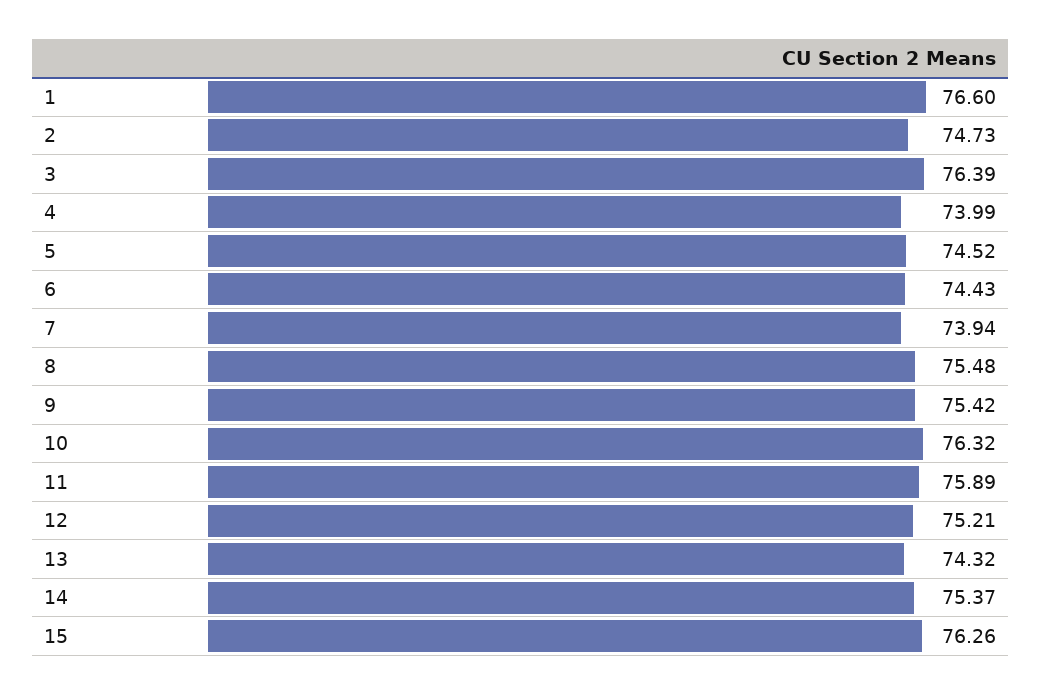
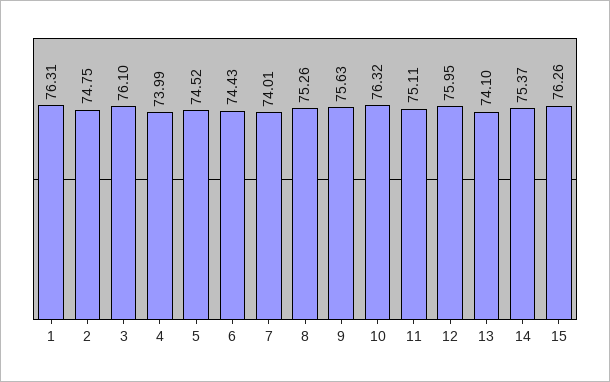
  {
-   "1": 76.6,
+   "1": 76.31,
-   "2": 74.73,
+   "2": 74.75,
-   "3": 76.39,
+   "3": 76.1,
    "4": 73.99,
    "5": 74.52,
    "6": 74.43,
-   "7": 73.94,
+   "7": 74.01,
-   "8": 75.48,
+   "8": 75.26,
-   "9": 75.42,
+   "9": 75.63,
    "10": 76.32,
-   "11": 75.89,
+   "11": 75.11,
-   "12": 75.21,
+   "12": 75.95,
-   "13": 74.32,
+   "13": 74.1,
    "14": 75.37,
    "15": 76.26
  }

